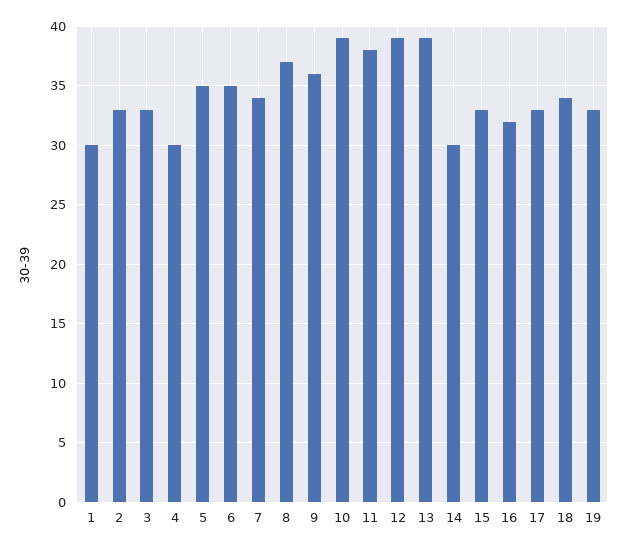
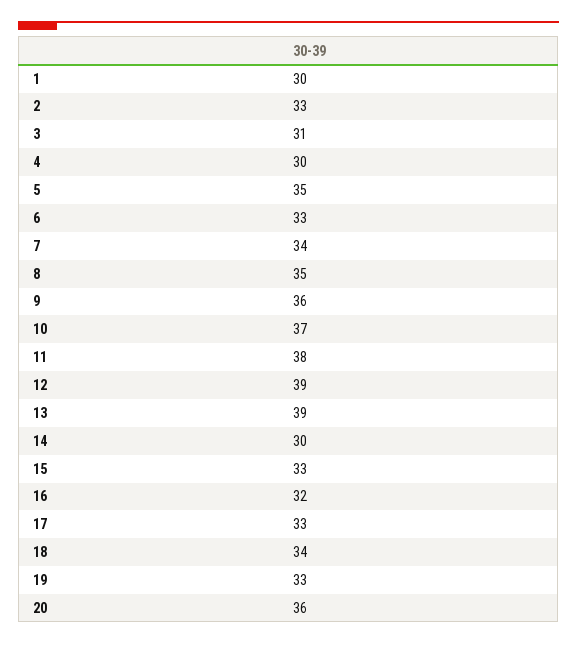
  {
    "1": 30,
    "2": 33,
-   "3": 33,
+   "3": 31,
    "4": 30,
    "5": 35,
-   "6": 35,
+   "6": 33,
    "7": 34,
-   "8": 37,
+   "8": 35,
    "9": 36,
-   "10": 39,
+   "10": 37,
    "11": 38,
    "12": 39,
    "13": 39,
    "14": 30,
    "15": 33,
    "16": 32,
    "17": 33,
    "18": 34,
-   "19": 33
+   "19": 33,
+   "20": 36
  }

